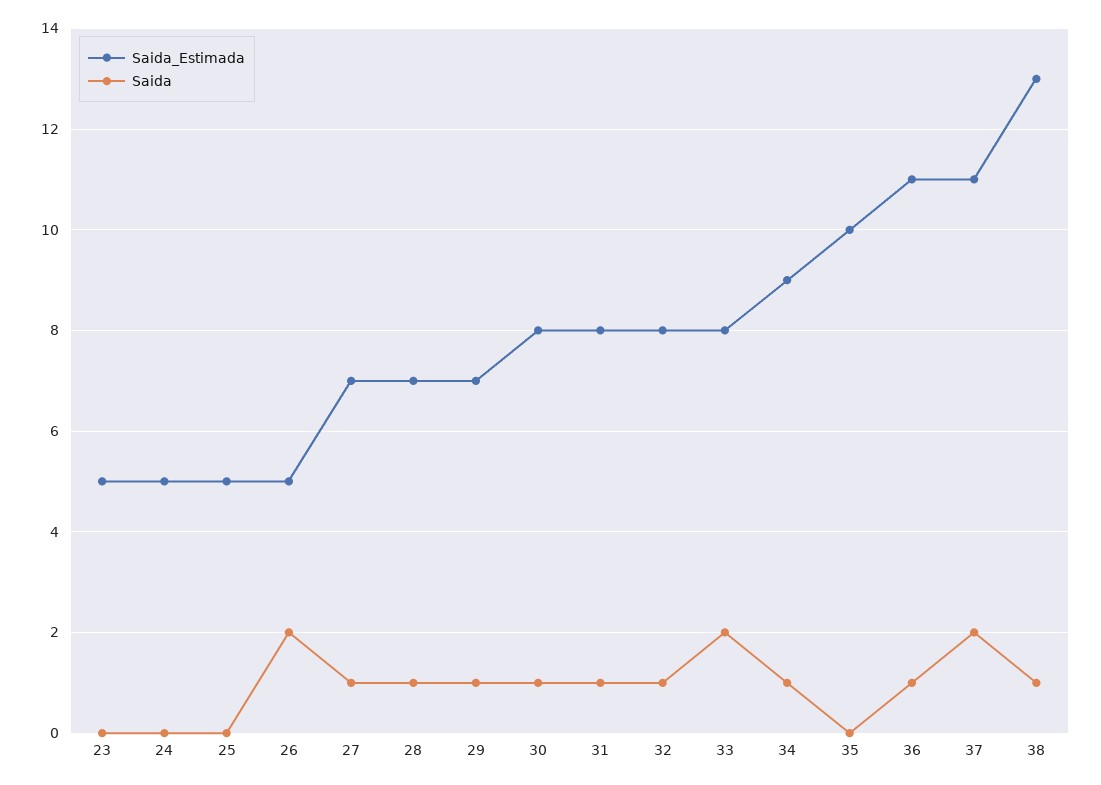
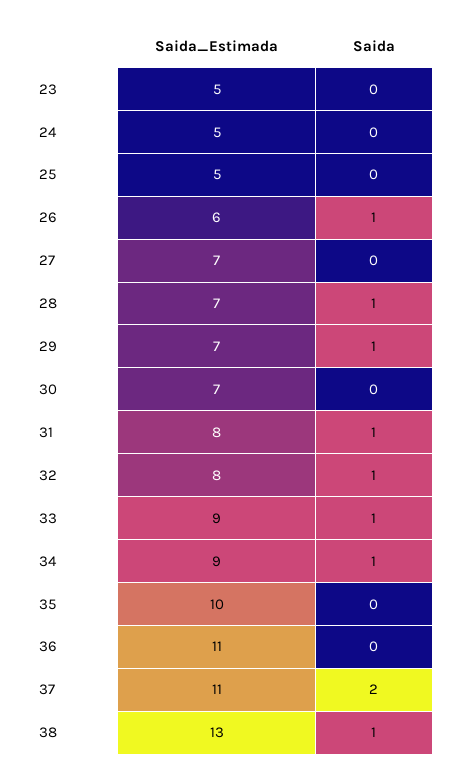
  {
    "Saida_Estimada": {
      "23": 5,
      "24": 5,
      "25": 5,
-     "26": 5,
+     "26": 6,
      "27": 7,
      "28": 7,
      "29": 7,
-     "30": 8,
+     "30": 7,
      "31": 8,
      "32": 8,
-     "33": 8,
+     "33": 9,
      "34": 9,
      "35": 10,
      "36": 11,
      "37": 11,
      "38": 13
    },
    "Saida": {
      "23": 0,
      "24": 0,
      "25": 0,
-     "26": 2,
+     "26": 1,
-     "27": 1,
+     "27": 0,
      "28": 1,
      "29": 1,
-     "30": 1,
+     "30": 0,
      "31": 1,
      "32": 1,
-     "33": 2,
+     "33": 1,
      "34": 1,
      "35": 0,
-     "36": 1,
+     "36": 0,
      "37": 2,
      "38": 1
    }
  }

